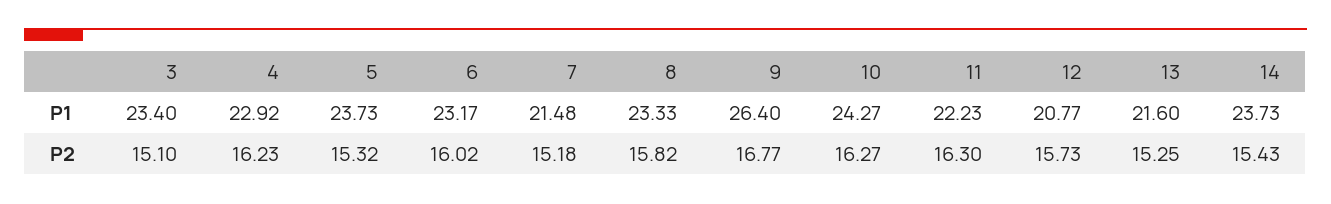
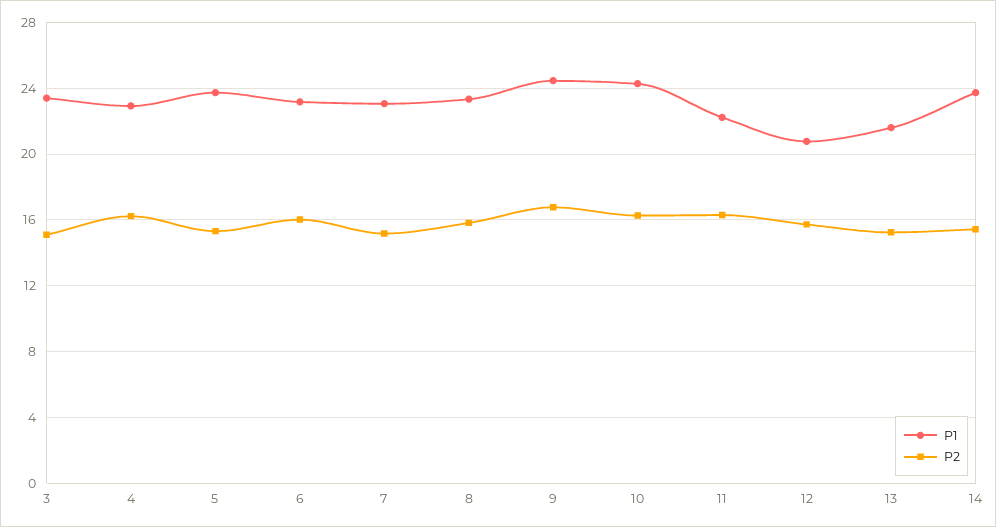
  {
    "P1": {
      "3": 23.4,
      "4": 22.92,
      "5": 23.73,
      "6": 23.17,
-     "7": 21.48,
+     "7": 23,
      "8": 23.33,
-     "9": 26.4,
+     "9": 24.5,
      "10": 24.27,
      "11": 22.23,
      "12": 20.77,
      "13": 21.6,
      "14": 23.73
    },
    "P2": {
      "3": 15.1,
      "4": 16.23,
      "5": 15.32,
      "6": 16.02,
      "7": 15.18,
      "8": 15.82,
      "9": 16.77,
      "10": 16.27,
      "11": 16.3,
      "12": 15.73,
      "13": 15.25,
      "14": 15.43
    }
  }

